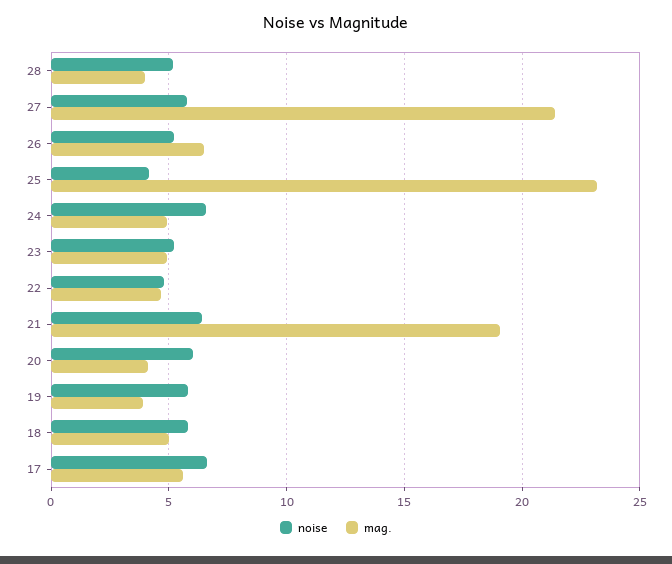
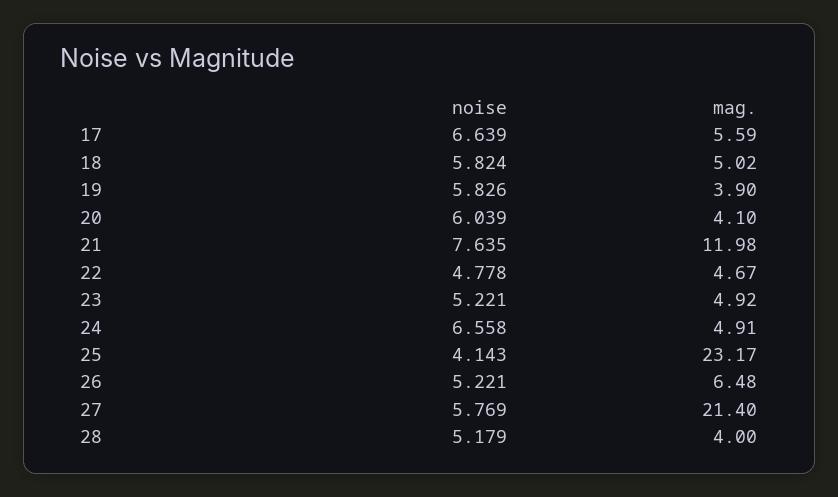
  {
    "noise": {
      "28": 5.179,
      "27": 5.769,
      "26": 5.221,
      "25": 4.143,
      "24": 6.558,
      "23": 5.221,
      "22": 4.778,
-     "21": 6.5,
+     "21": 7.635,
      "20": 6.039,
      "19": 5.826,
      "18": 5.824,
      "17": 6.639
    },
    "mag.": {
      "28": 4,
      "27": 21.4,
      "26": 6.48,
      "25": 23.17,
      "24": 4.91,
      "23": 4.92,
      "22": 4.67,
-     "21": 19,
+     "21": 11.98,
      "20": 4.1,
      "19": 3.9,
      "18": 5.02,
      "17": 5.59
    }
  }

